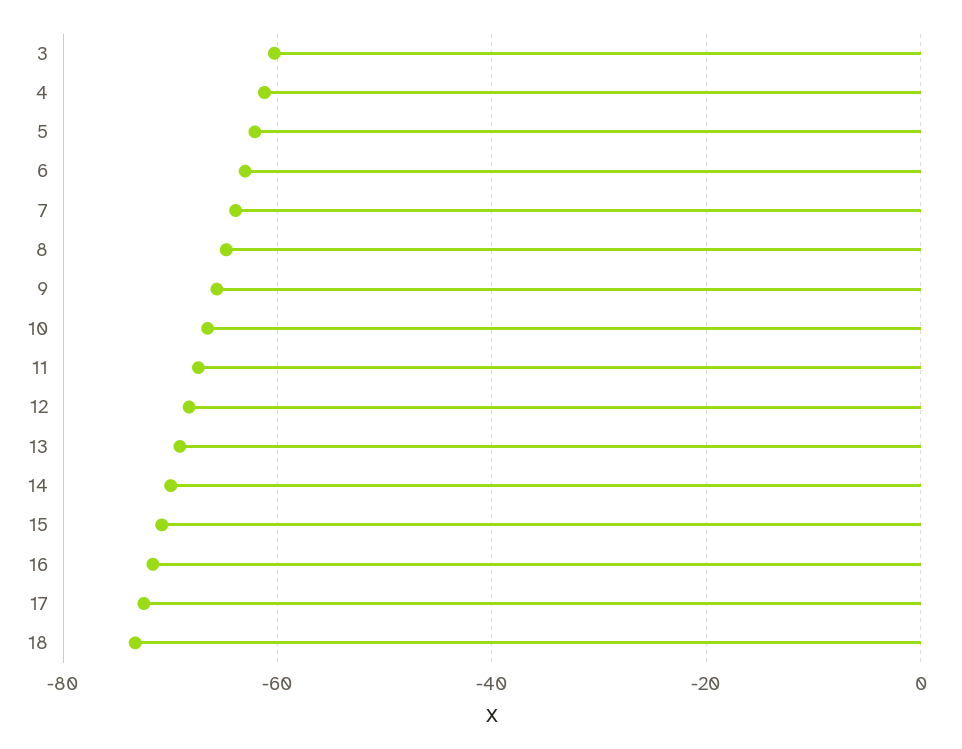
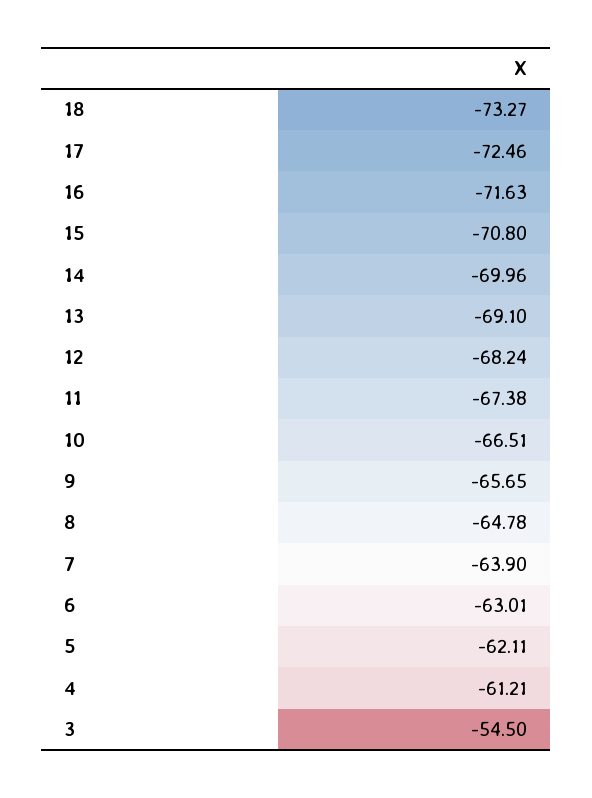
  {
-   "3": -60,
+   "3": -54.5,
    "4": -61.21,
    "5": -62.11,
    "6": -63.01,
    "7": -63.9,
    "8": -64.78,
    "9": -65.65,
    "10": -66.51,
    "11": -67.38,
    "12": -68.24,
    "13": -69.1,
    "14": -69.96,
    "15": -70.8,
    "16": -71.63,
    "17": -72.46,
    "18": -73.27
  }

